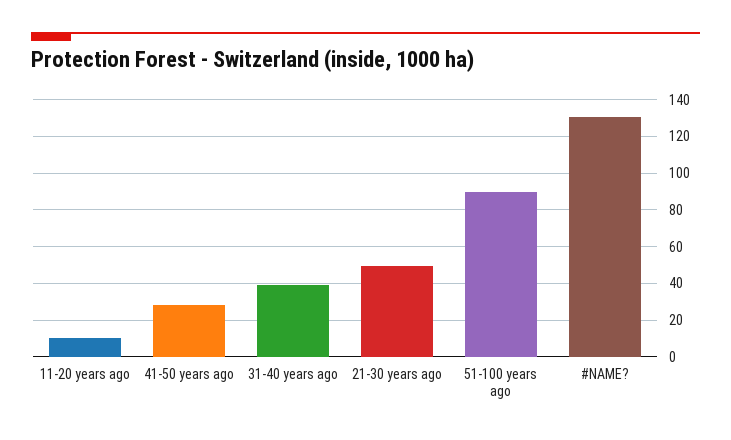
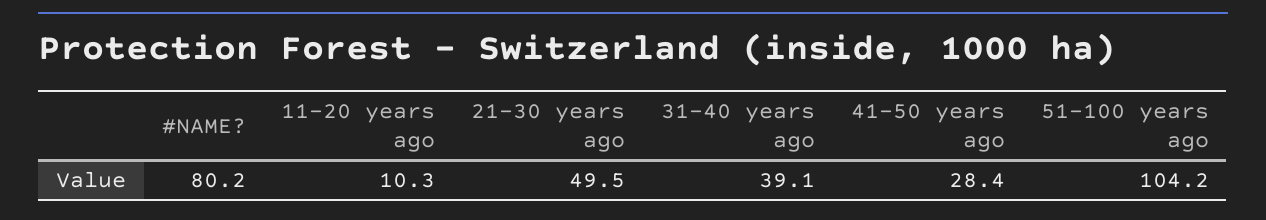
  {
    "11-20 years ago": 10.3,
    "41-50 years ago": 28.4,
    "31-40 years ago": 39.1,
    "21-30 years ago": 49.5,
-   "51-100 years ago": 90,
+   "51-100 years ago": 104.2,
-   "#NAME?": 130
+   "#NAME?": 80.2
  }

